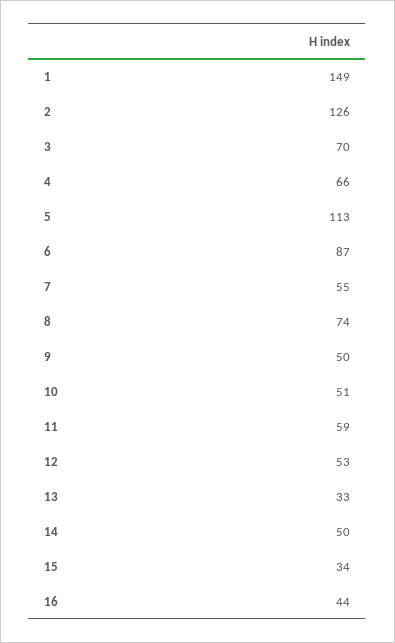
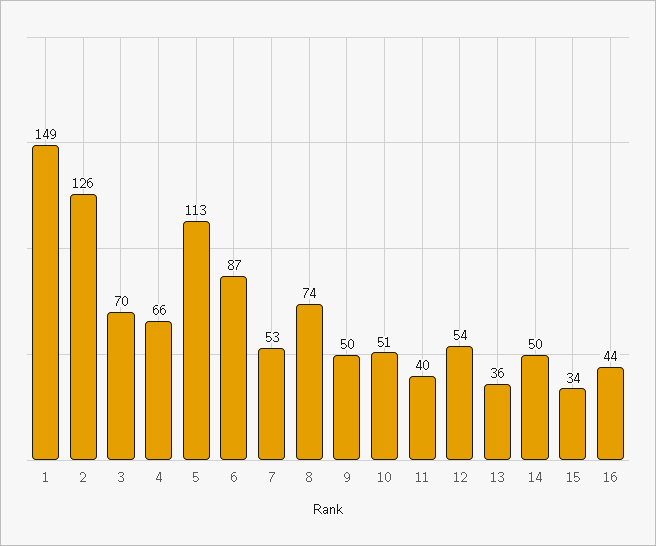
  {
    "1": 149,
    "2": 126,
    "3": 70,
    "4": 66,
    "5": 113,
    "6": 87,
-   "7": 55,
+   "7": 53,
    "8": 74,
    "9": 50,
    "10": 51,
-   "11": 59,
+   "11": 40,
-   "12": 53,
+   "12": 54,
-   "13": 33,
+   "13": 36,
    "14": 50,
    "15": 34,
    "16": 44
  }

